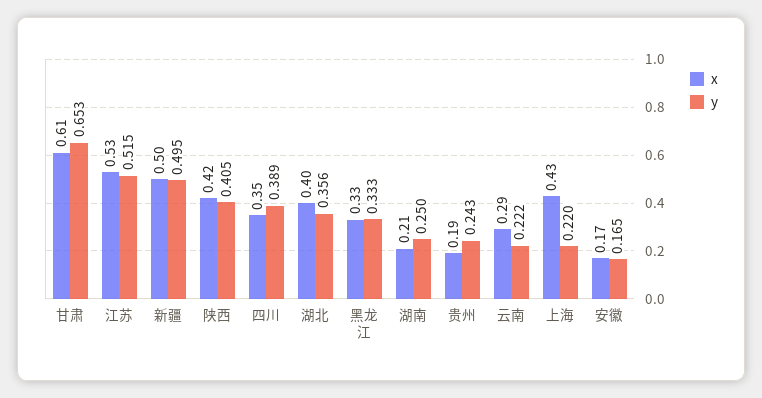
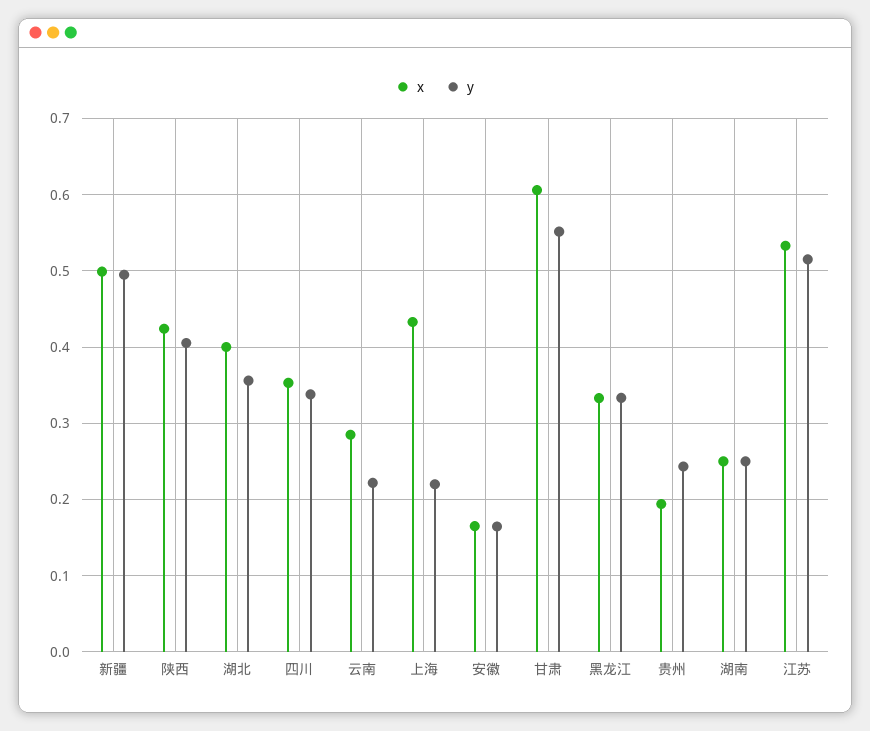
  {
    "x": {
      "甘肃": 0.61,
      "江苏": 0.53,
      "新疆": 0.5,
      "陕西": 0.42,
      "四川": 0.35,
      "湖北": 0.4,
      "黑龙江": 0.33,
-     "湖南": 0.21,
+     "湖南": 0.25,
      "贵州": 0.19,
      "云南": 0.29,
      "上海": 0.43,
      "安徽": 0.17
    },
    "y": {
-     "甘肃": 0.653,
+     "甘肃": 0.55,
      "江苏": 0.515,
      "新疆": 0.495,
      "陕西": 0.405,
-     "四川": 0.389,
+     "四川": 0.34,
      "湖北": 0.356,
      "黑龙江": 0.333,
      "湖南": 0.25,
      "贵州": 0.243,
      "云南": 0.222,
      "上海": 0.22,
      "安徽": 0.165
    }
  }

